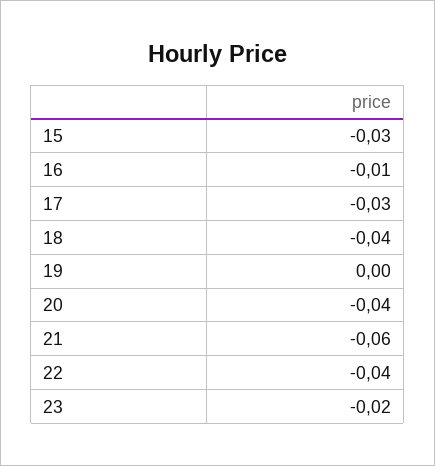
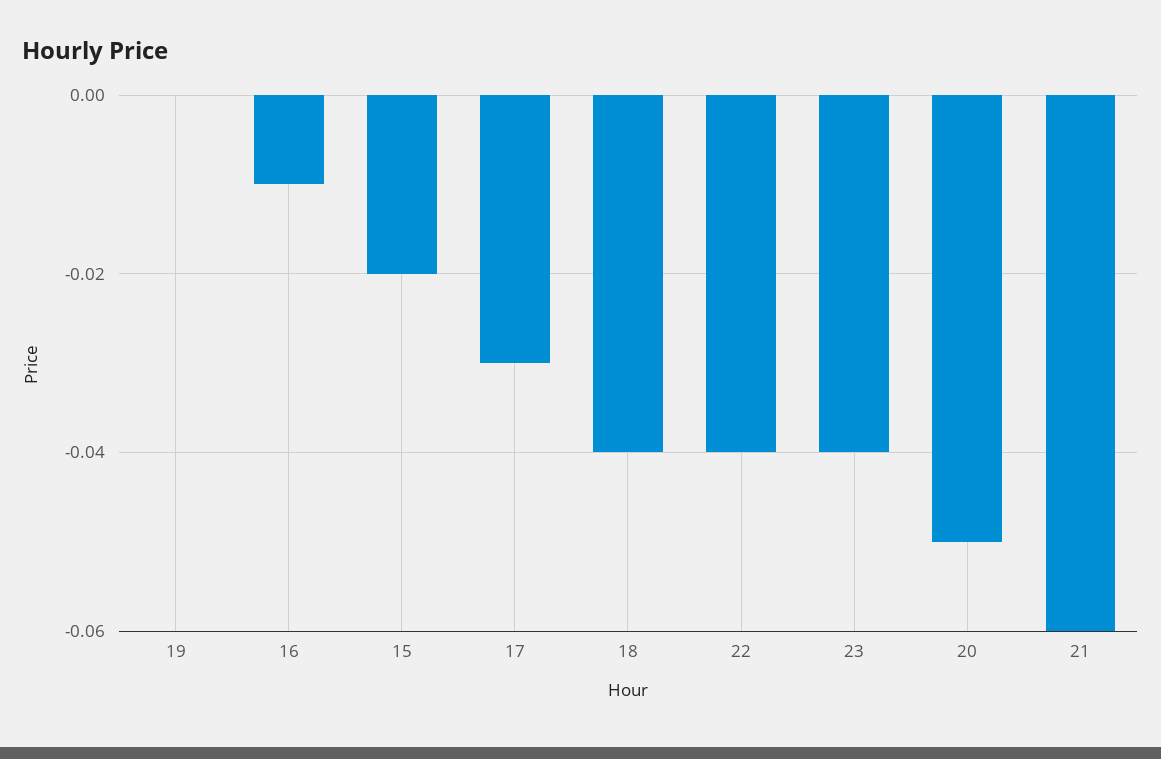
  {
-   "15": -0.03,
+   "15": -0.02,
    "16": -0.01,
    "17": -0.03,
    "18": -0.04,
    "19": 0,
-   "20": -0.04,
+   "20": -0.05,
    "21": -0.06,
    "22": -0.04,
-   "23": -0.02
+   "23": -0.04
  }

